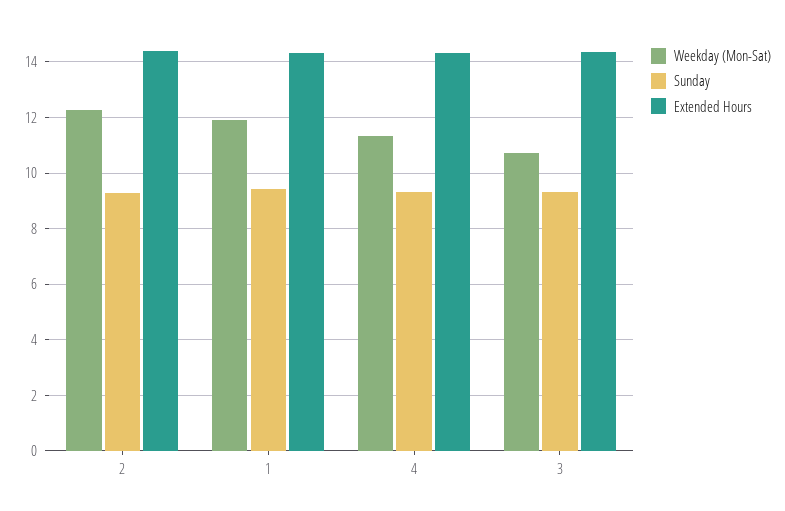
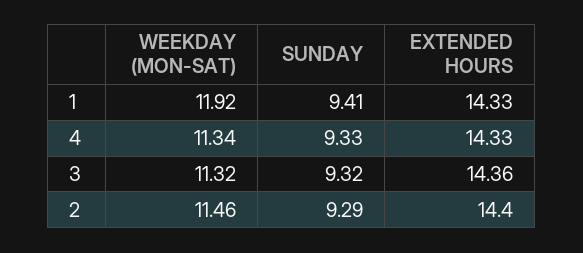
  {
    "Weekday (Mon-Sat)": {
-     "2": 12.25,
+     "2": 11.46,
      "1": 11.92,
      "4": 11.34,
-     "3": 10.75
+     "3": 11.32
    },
    "Sunday": {
      "2": 9.29,
      "1": 9.41,
      "4": 9.33,
      "3": 9.32
    },
    "Extended Hours": {
      "2": 14.4,
      "1": 14.33,
      "4": 14.33,
      "3": 14.36
    }
  }

